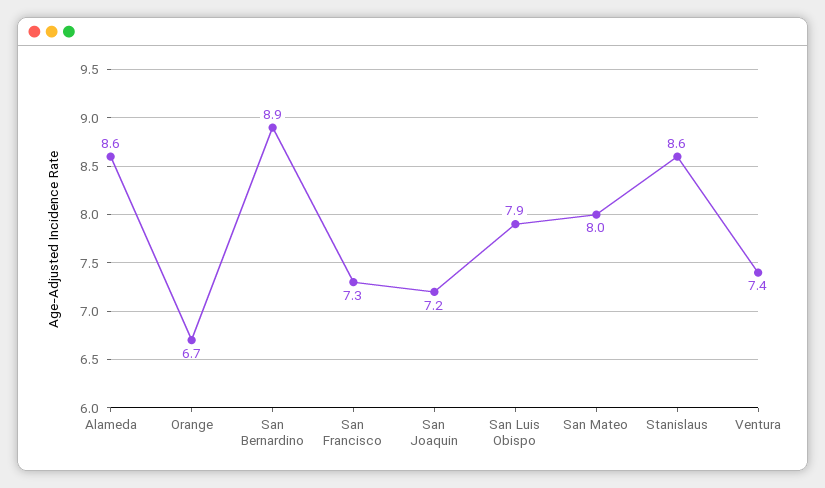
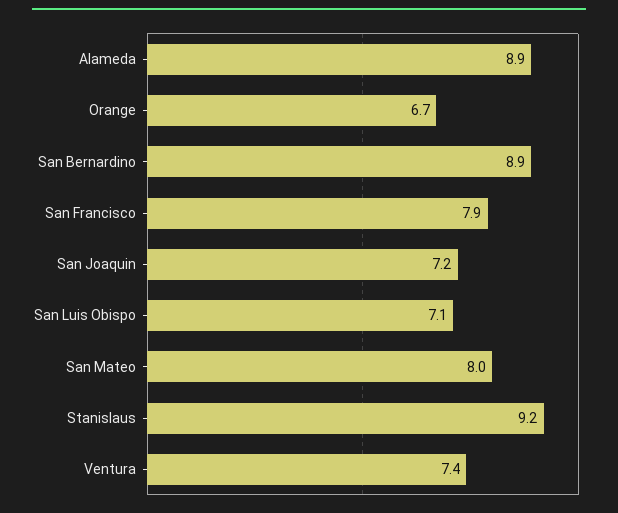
  {
-   "Alameda": 8.6,
+   "Alameda": 8.9,
    "Orange": 6.7,
    "San Bernardino": 8.9,
-   "San Francisco": 7.3,
+   "San Francisco": 7.9,
    "San Joaquin": 7.2,
-   "San Luis Obispo": 7.9,
+   "San Luis Obispo": 7.1,
    "San Mateo": 8,
-   "Stanislaus": 8.6,
+   "Stanislaus": 9.2,
    "Ventura": 7.4
  }

